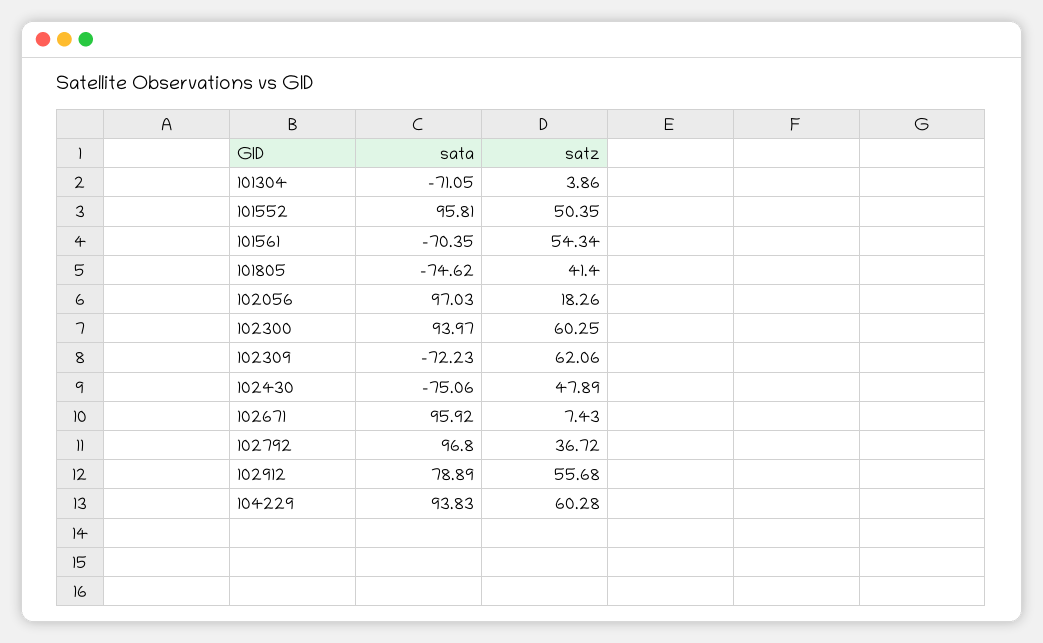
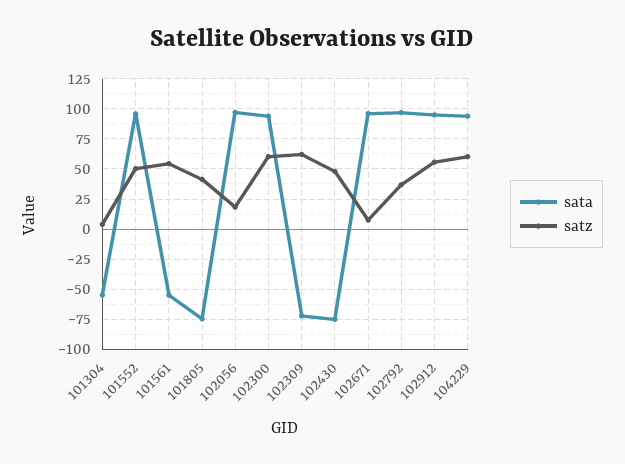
  {
    "sata": {
-     "101304": -71.05,
+     "101304": -55,
      "101552": 95.81,
-     "101561": -70.35,
+     "101561": -55,
      "101805": -74.62,
      "102056": 97.03,
      "102300": 93.97,
      "102309": -72.23,
      "102430": -75.06,
      "102671": 95.92,
      "102792": 96.8,
-     "102912": 78.89,
+     "102912": 95,
      "104229": 93.83
    },
    "satz": {
      "101304": 3.86,
      "101552": 50.35,
      "101561": 54.34,
      "101805": 41.4,
      "102056": 18.26,
      "102300": 60.25,
      "102309": 62.06,
      "102430": 47.89,
      "102671": 7.43,
      "102792": 36.72,
      "102912": 55.68,
      "104229": 60.28
    }
  }

